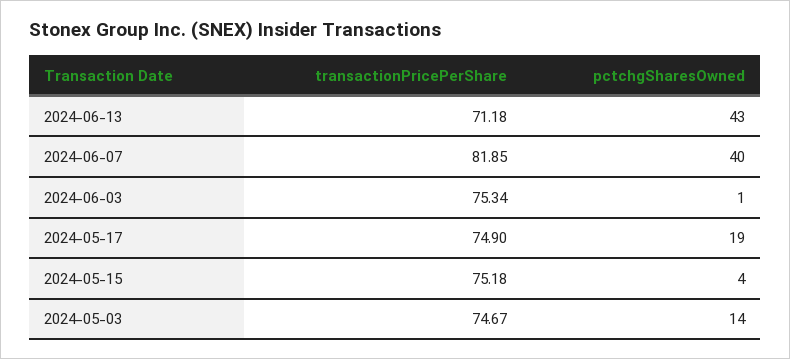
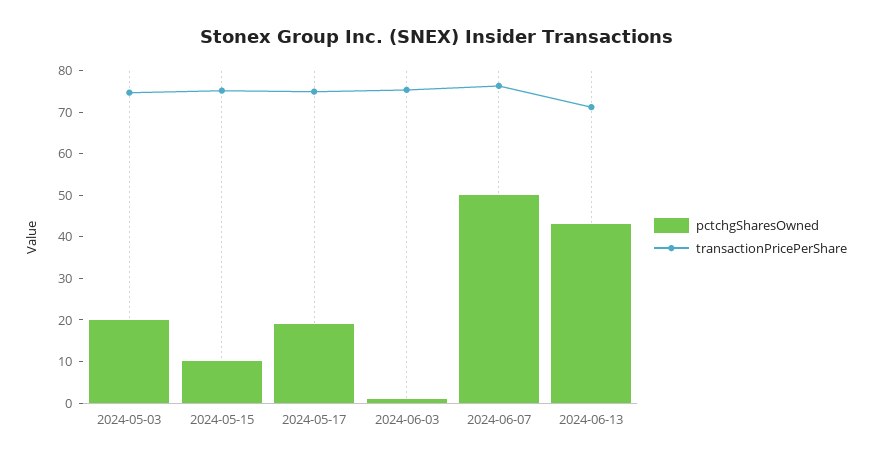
  {
    "transactionPricePerShare": {
      "2024-06-13": 71.18,
-     "2024-06-07": 81.85,
+     "2024-06-07": 76,
      "2024-06-03": 75.34,
      "2024-05-17": 74.9,
      "2024-05-15": 75.18,
      "2024-05-03": 74.67
    },
    "pctchgSharesOwned": {
      "2024-06-13": 43,
-     "2024-06-07": 40,
+     "2024-06-07": 50,
      "2024-06-03": 1,
      "2024-05-17": 19,
-     "2024-05-15": 4,
+     "2024-05-15": 10,
-     "2024-05-03": 14
+     "2024-05-03": 20
    }
  }

